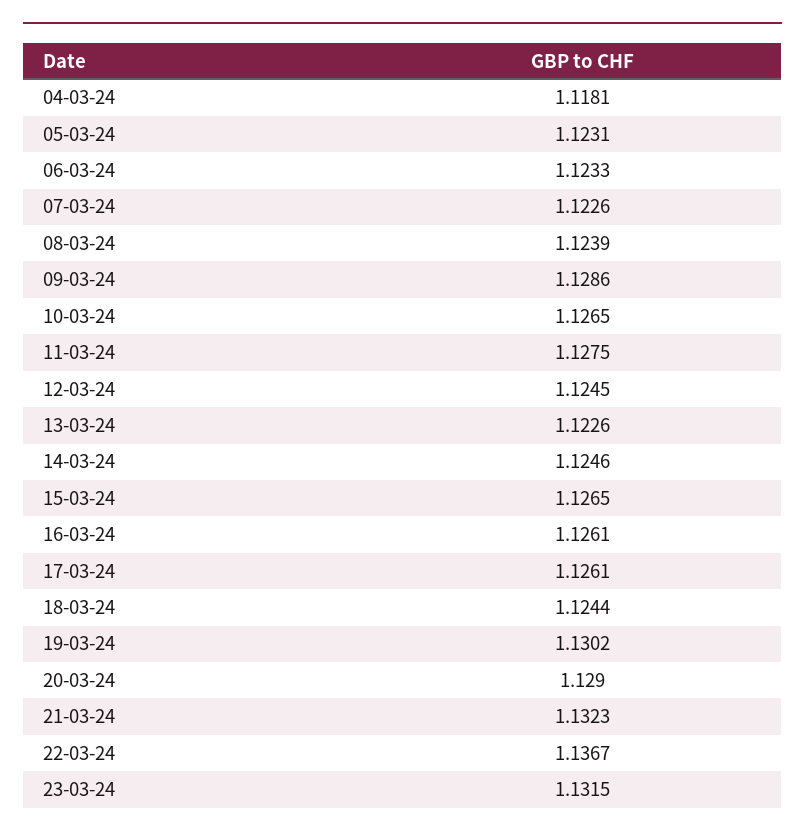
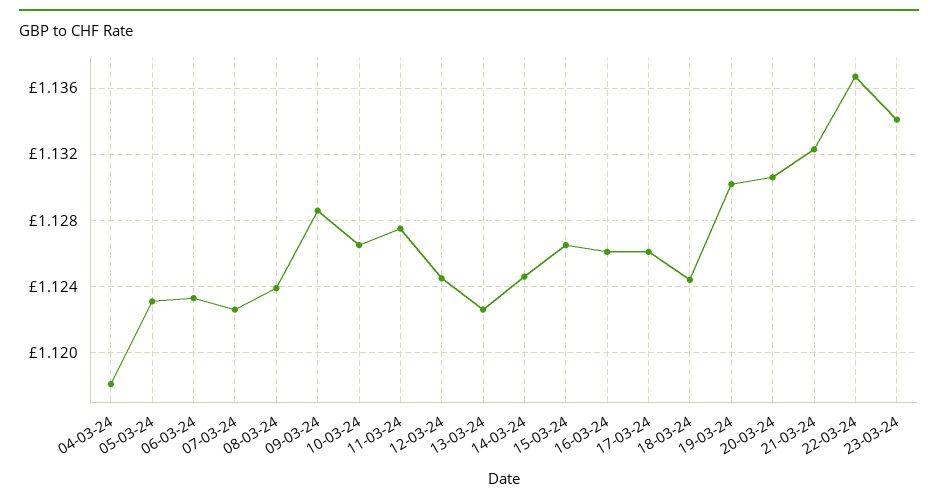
  {
    "04-03-24": 1.1181,
    "05-03-24": 1.1231,
    "06-03-24": 1.1233,
    "07-03-24": 1.1226,
    "08-03-24": 1.1239,
    "09-03-24": 1.1286,
    "10-03-24": 1.1265,
    "11-03-24": 1.1275,
    "12-03-24": 1.1245,
    "13-03-24": 1.1226,
    "14-03-24": 1.1246,
    "15-03-24": 1.1265,
    "16-03-24": 1.1261,
    "17-03-24": 1.1261,
    "18-03-24": 1.1244,
    "19-03-24": 1.1302,
-   "20-03-24": 1.129,
+   "20-03-24": 1.1305,
    "21-03-24": 1.1323,
    "22-03-24": 1.1367,
-   "23-03-24": 1.1315
+   "23-03-24": 1.134
  }

